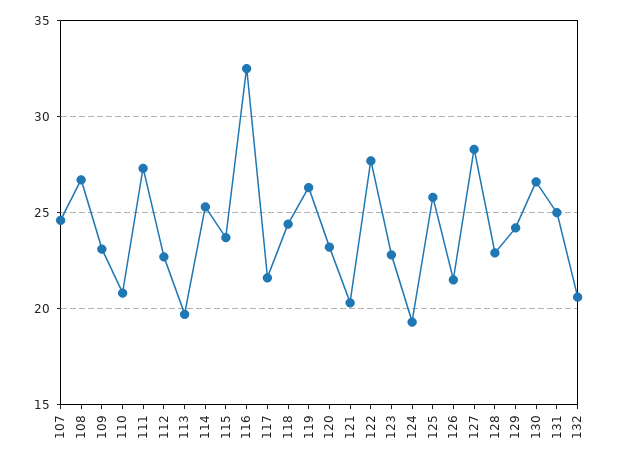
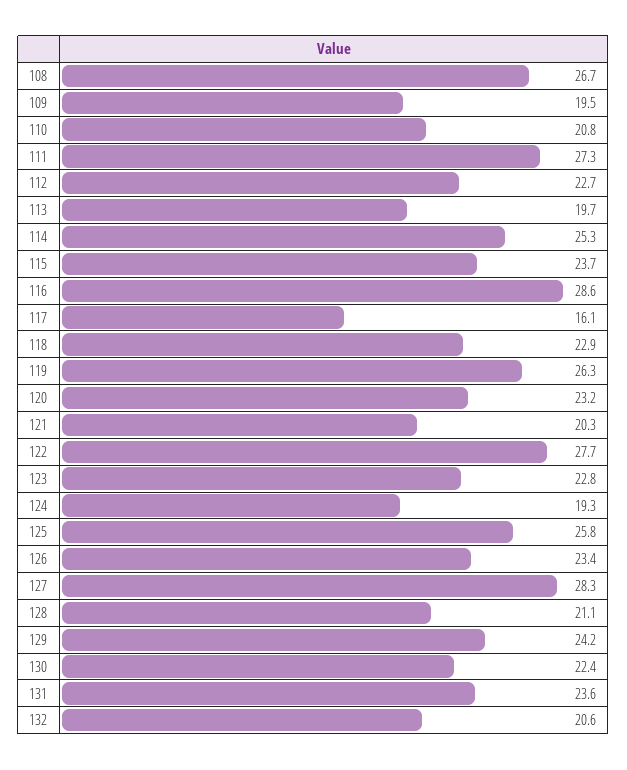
  {
-   "107": 24.5,
    "108": 26.7,
-   "109": 23,
+   "109": 19.5,
    "110": 20.8,
    "111": 27.3,
    "112": 22.7,
    "113": 19.7,
    "114": 25.3,
    "115": 23.7,
-   "116": 32.5,
+   "116": 28.6,
-   "117": 21.5,
+   "117": 16.1,
-   "118": 24.5,
+   "118": 22.9,
    "119": 26.3,
    "120": 23.2,
    "121": 20.3,
    "122": 27.7,
    "123": 22.8,
    "124": 19.3,
    "125": 25.8,
-   "126": 21.5,
+   "126": 23.4,
    "127": 28.3,
-   "128": 23,
+   "128": 21.1,
    "129": 24.2,
-   "130": 26.5,
+   "130": 22.4,
-   "131": 25,
+   "131": 23.6,
    "132": 20.6
  }

